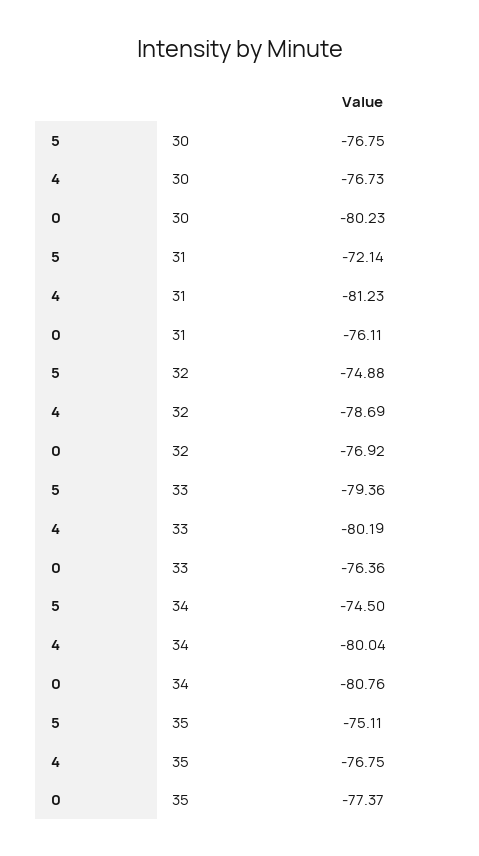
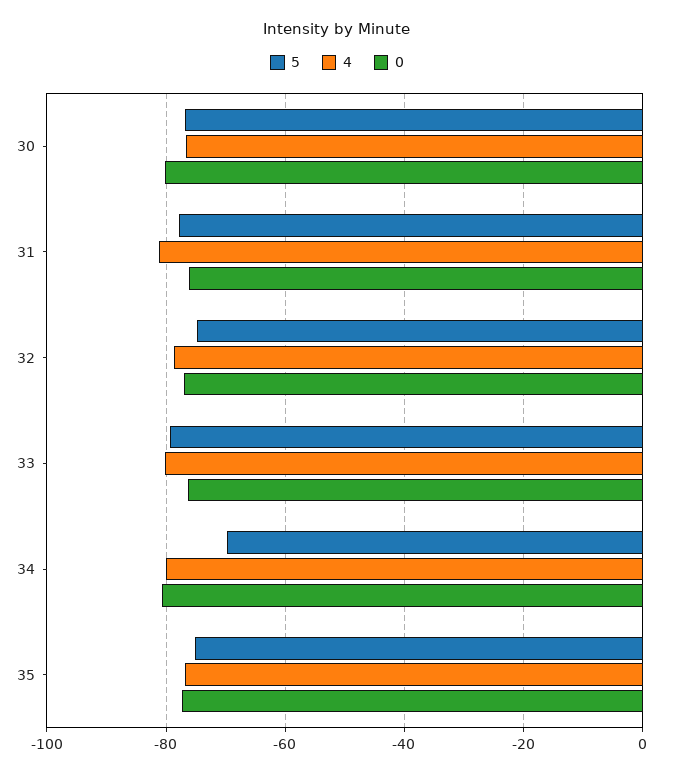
  {
    "5": {
      "30": -76.75,
-     "31": -72.14,
+     "31": -78,
      "32": -74.88,
      "33": -79.36,
-     "34": -74.5,
+     "34": -70,
      "35": -75.11
    },
    "4": {
      "30": -76.73,
      "31": -81.23,
      "32": -78.69,
      "33": -80.19,
      "34": -80.04,
      "35": -76.75
    },
    "0": {
      "30": -80.23,
      "31": -76.11,
      "32": -76.92,
      "33": -76.36,
      "34": -80.76,
      "35": -77.37
    }
  }

